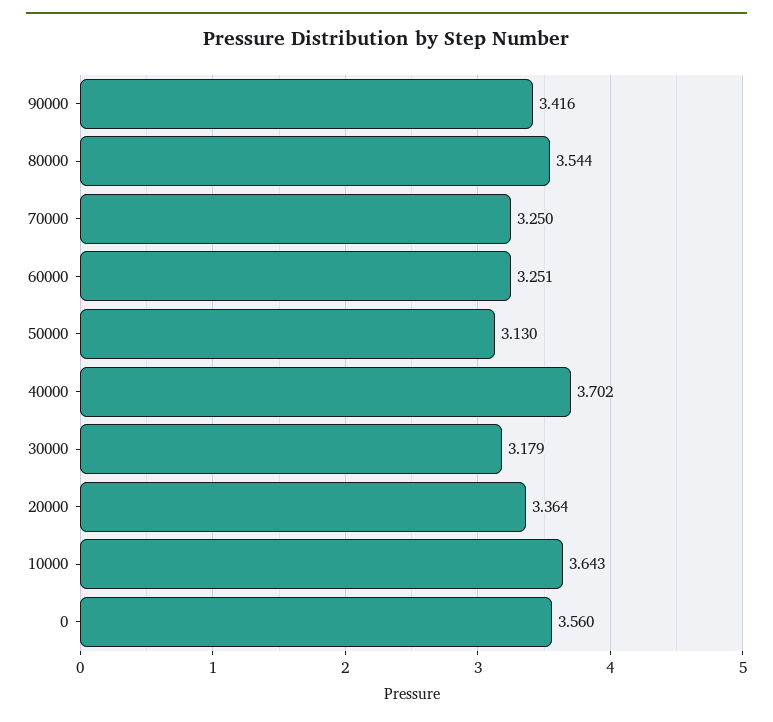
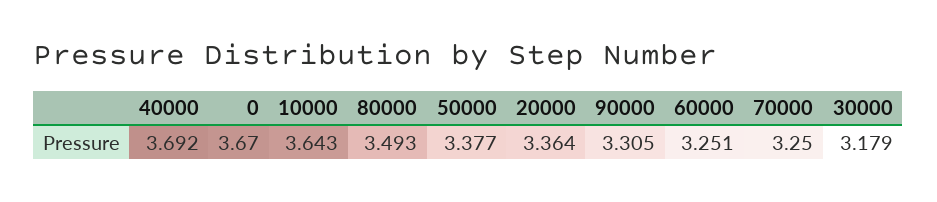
  {
-   "90000": 3.416,
+   "90000": 3.305,
-   "80000": 3.544,
+   "80000": 3.493,
    "70000": 3.25,
    "60000": 3.251,
-   "50000": 3.13,
+   "50000": 3.377,
-   "40000": 3.702,
+   "40000": 3.692,
    "30000": 3.179,
    "20000": 3.364,
    "10000": 3.643,
-   "0": 3.56
+   "0": 3.67
  }

